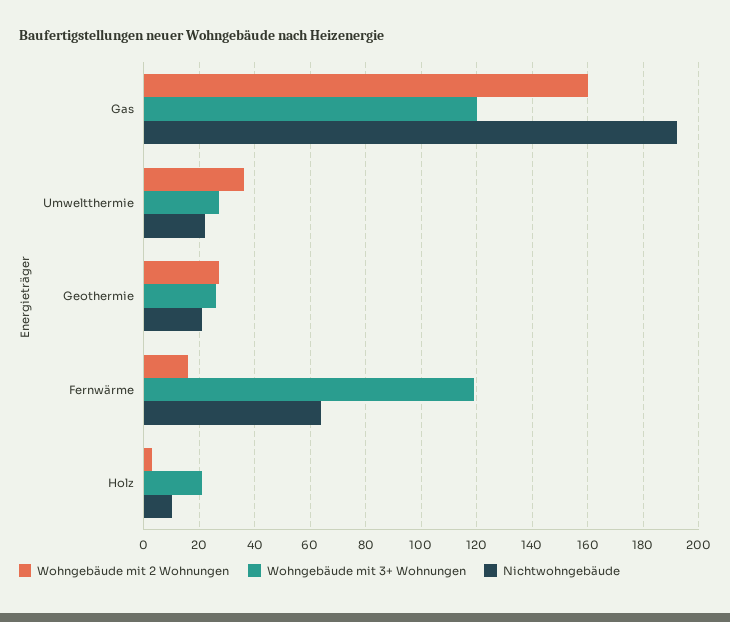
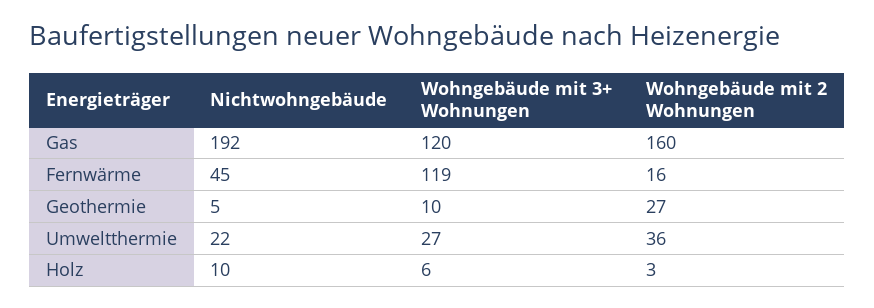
  {
    "Wohngebäude mit 2 Wohnungen": {
      "Gas": 160,
      "Umweltthermie": 36,
      "Geothermie": 27,
      "Fernwärme": 16,
      "Holz": 3
    },
    "Wohngebäude mit 3+ Wohnungen": {
      "Gas": 120,
      "Umweltthermie": 27,
-     "Geothermie": 25,
+     "Geothermie": 10,
      "Fernwärme": 119,
-     "Holz": 20
+     "Holz": 6
    },
    "Nichtwohngebäude": {
      "Gas": 192,
      "Umweltthermie": 22,
-     "Geothermie": 20,
+     "Geothermie": 5,
-     "Fernwärme": 65,
+     "Fernwärme": 45,
      "Holz": 10
    }
  }

